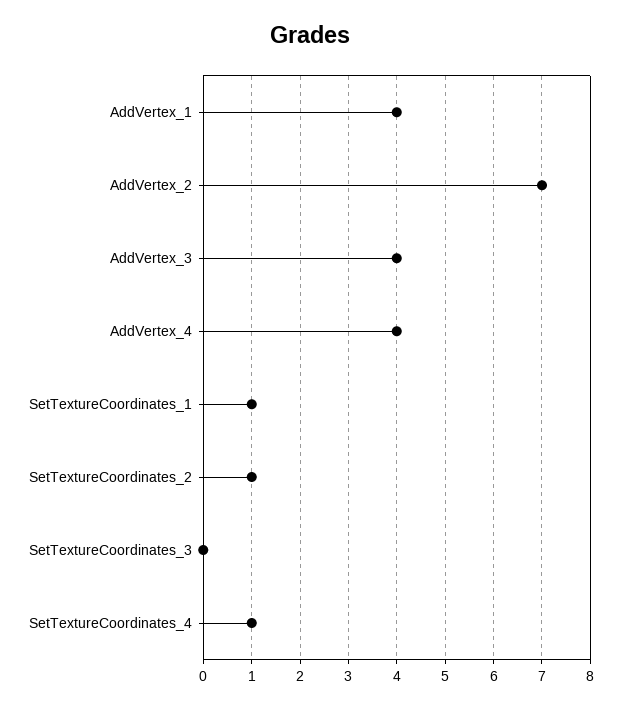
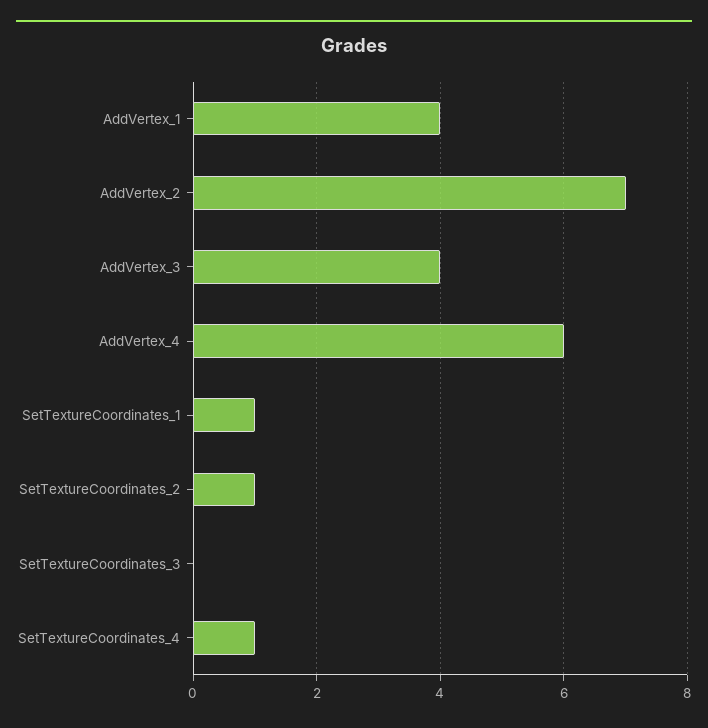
  {
    "AddVertex_1": 4,
    "AddVertex_2": 7,
    "AddVertex_3": 4,
-   "AddVertex_4": 4,
+   "AddVertex_4": 6,
    "SetTextureCoordinates_1": 1,
    "SetTextureCoordinates_2": 1,
    "SetTextureCoordinates_3": 0,
    "SetTextureCoordinates_4": 1
  }

